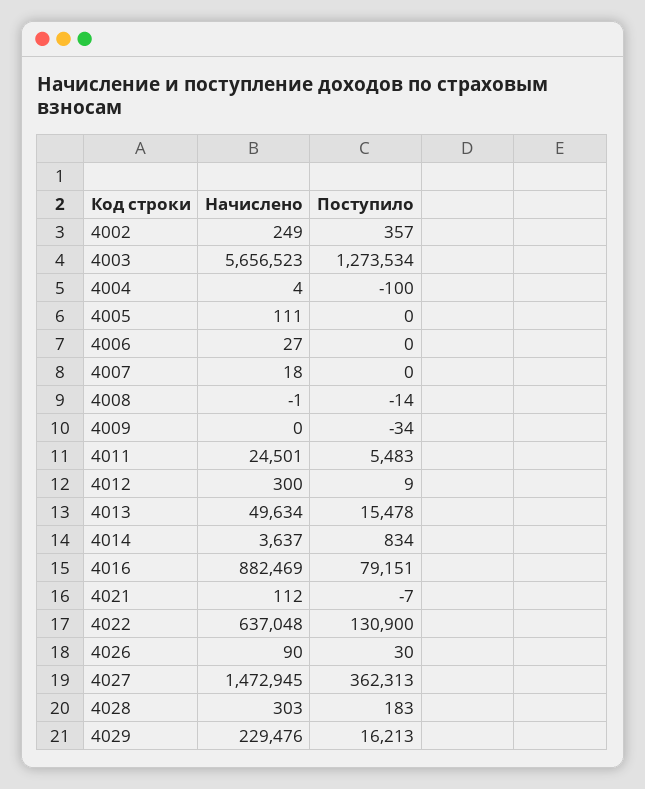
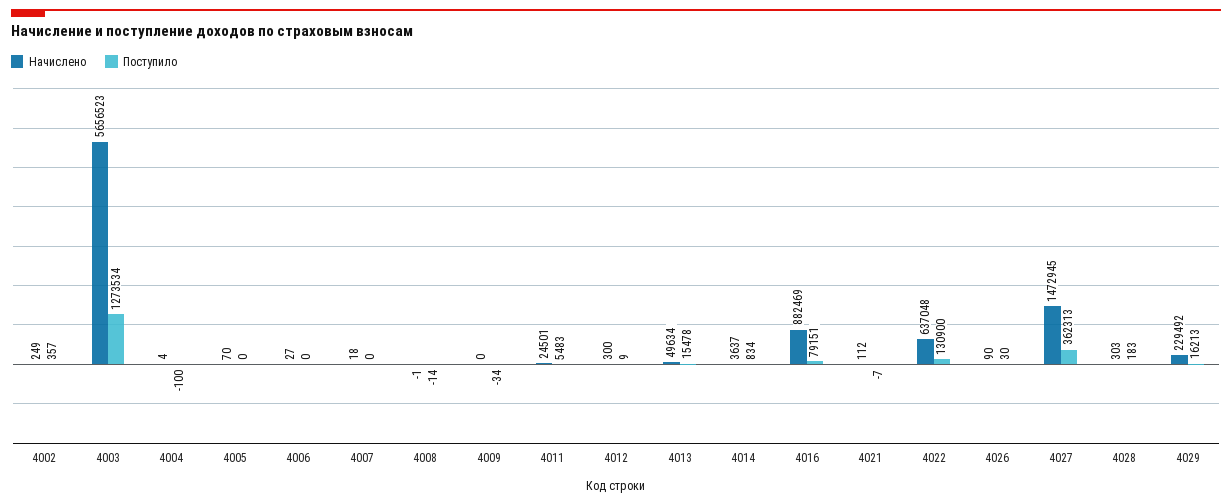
  {
    "Начислено": {
      "4002": 249,
      "4003": 5656523,
      "4004": 4,
-     "4005": 111,
+     "4005": 70,
      "4006": 27,
      "4007": 18,
      "4008": -1,
      "4009": 0,
      "4011": 24501,
      "4012": 300,
      "4013": 49634,
      "4014": 3637,
      "4016": 882469,
      "4021": 112,
      "4022": 637048,
      "4026": 90,
      "4027": 1472945,
      "4028": 303,
-     "4029": 229476
+     "4029": 229492
    },
    "Поступило": {
      "4002": 357,
      "4003": 1273534,
      "4004": -100,
      "4005": 0,
      "4006": 0,
      "4007": 0,
      "4008": -14,
      "4009": -34,
      "4011": 5483,
      "4012": 9,
      "4013": 15478,
      "4014": 834,
      "4016": 79151,
      "4021": -7,
      "4022": 130900,
      "4026": 30,
      "4027": 362313,
      "4028": 183,
      "4029": 16213
    }
  }

